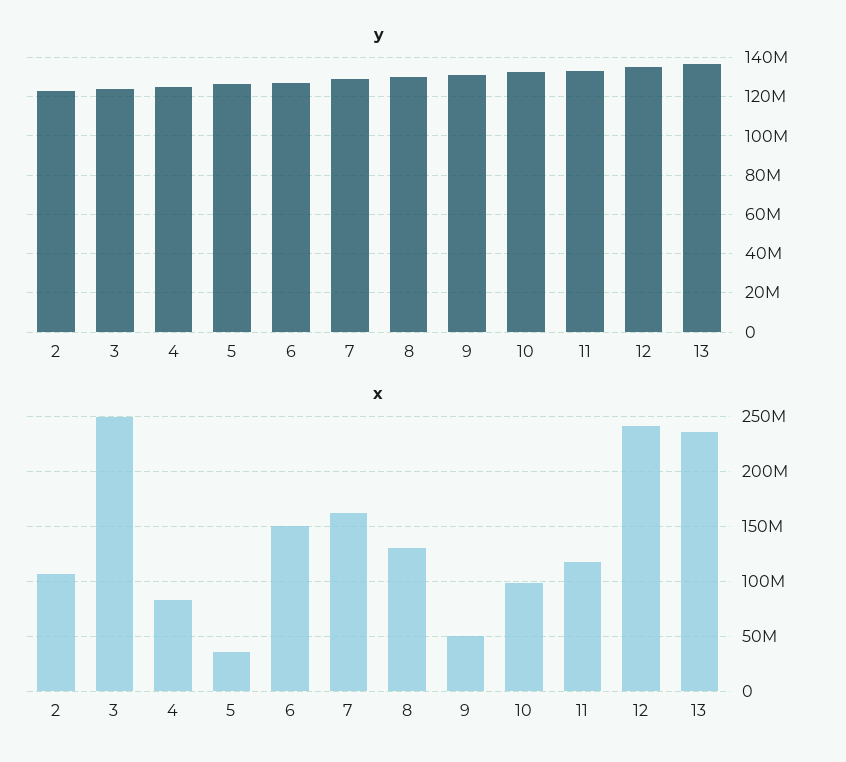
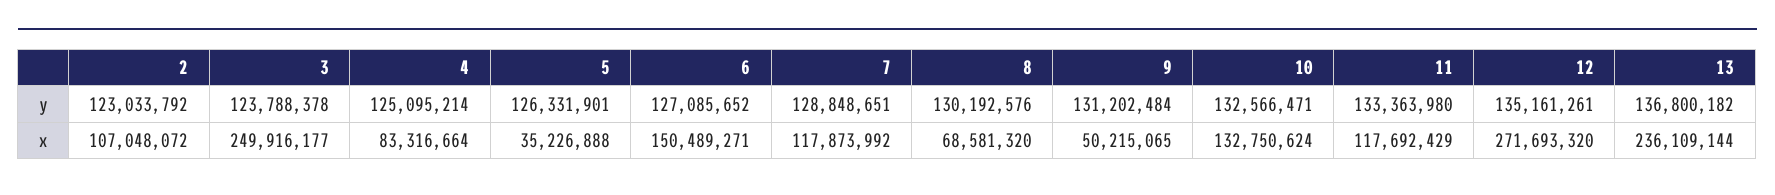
  {
    "y": {
      "2": 123033792,
      "3": 123788378,
      "4": 125095214,
      "5": 126331901,
      "6": 127085652,
      "7": 128848651,
      "8": 130192576,
      "9": 131202484,
      "10": 132566471,
      "11": 133363980,
      "12": 135161261,
      "13": 136800182
    },
    "x": {
      "2": 107048072,
      "3": 249916177,
      "4": 83316664,
      "5": 35226888,
      "6": 150489271,
-     "7": 160000000,
+     "7": 117873992,
-     "8": 130000000,
+     "8": 68581320,
      "9": 50215065,
-     "10": 100000000,
+     "10": 132750624,
      "11": 117692429,
-     "12": 240000000,
+     "12": 271693320,
      "13": 236109144
    }
  }

